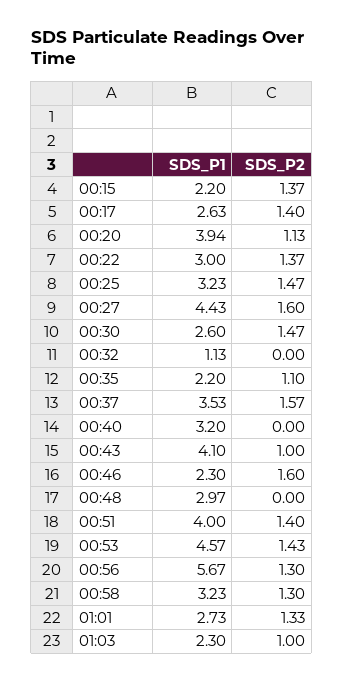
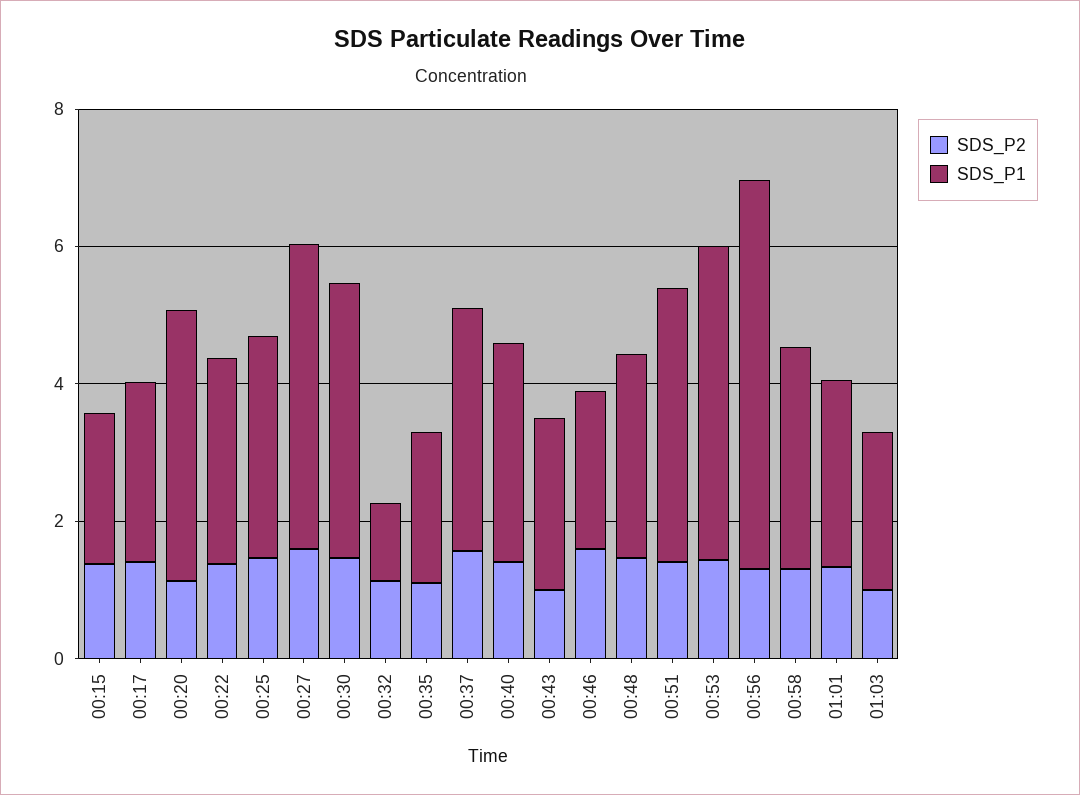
  {
    "SDS_P1": {
      "00:15": 2.2,
      "00:17": 2.63,
      "00:20": 3.94,
      "00:22": 3,
      "00:25": 3.23,
      "00:27": 4.43,
-     "00:30": 2.6,
+     "00:30": 4,
      "00:32": 1.13,
      "00:35": 2.2,
      "00:37": 3.53,
      "00:40": 3.2,
-     "00:43": 4.1,
+     "00:43": 2.5,
      "00:46": 2.3,
      "00:48": 2.97,
      "00:51": 4,
      "00:53": 4.57,
      "00:56": 5.67,
      "00:58": 3.23,
      "01:01": 2.73,
      "01:03": 2.3
    },
    "SDS_P2": {
      "00:15": 1.37,
      "00:17": 1.4,
      "00:20": 1.13,
      "00:22": 1.37,
      "00:25": 1.47,
      "00:27": 1.6,
      "00:30": 1.47,
-     "00:32": 0,
+     "00:32": 1,
      "00:35": 1.1,
      "00:37": 1.57,
-     "00:40": 0,
+     "00:40": 1.5,
      "00:43": 1,
      "00:46": 1.6,
-     "00:48": 0,
+     "00:48": 1.5,
      "00:51": 1.4,
      "00:53": 1.43,
      "00:56": 1.3,
      "00:58": 1.3,
      "01:01": 1.33,
      "01:03": 1
    }
  }

